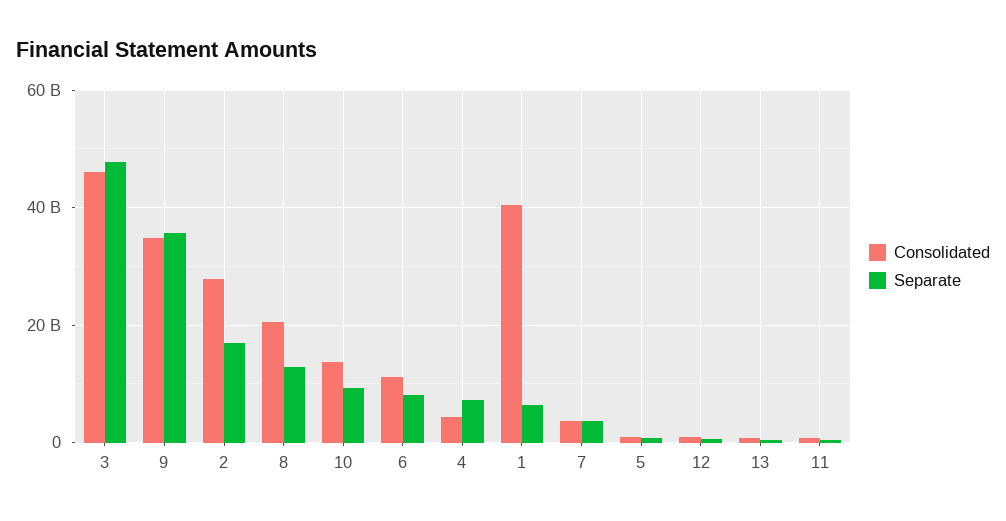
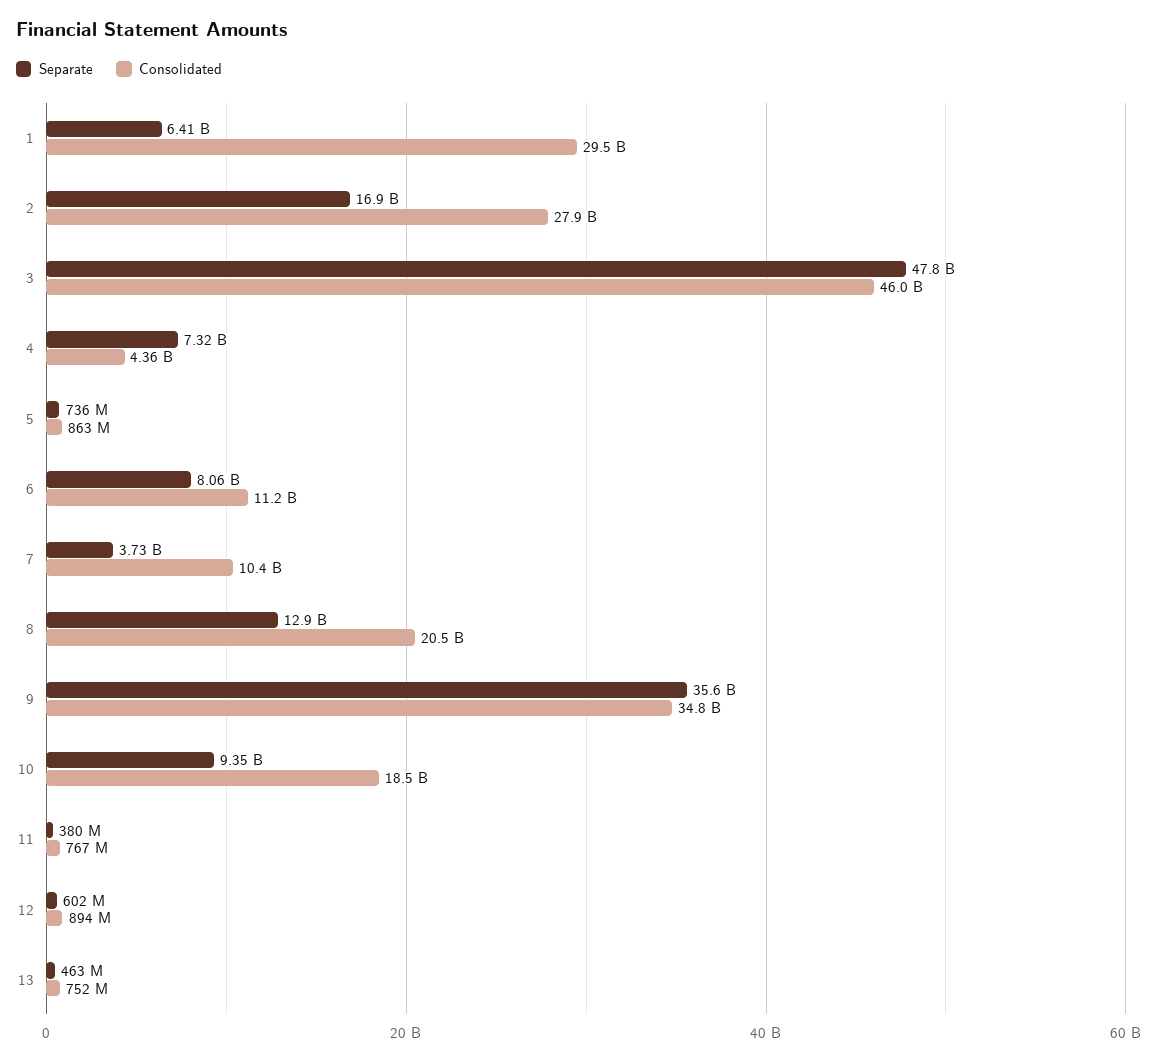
  {
    "Consolidated": {
      "3": 46000000000,
      "9": 34800000000,
      "2": 27900000000,
      "8": 20500000000,
-     "10": 14000000000,
+     "10": 18500000000,
      "6": 11200000000,
      "4": 4360000000,
-     "1": 40000000000,
+     "1": 29500000000,
-     "7": 4000000000,
+     "7": 10400000000,
      "5": 863000000,
      "12": 894000000,
      "13": 752000000,
      "11": 767000000
    },
    "Separate": {
      "3": 47800000000,
      "9": 35600000000,
      "2": 16900000000,
      "8": 12900000000,
      "10": 9350000000,
      "6": 8060000000,
      "4": 7320000000,
      "1": 6410000000,
      "7": 3730000000,
      "5": 736000000,
      "12": 602000000,
      "13": 463000000,
      "11": 380000000
    }
  }

